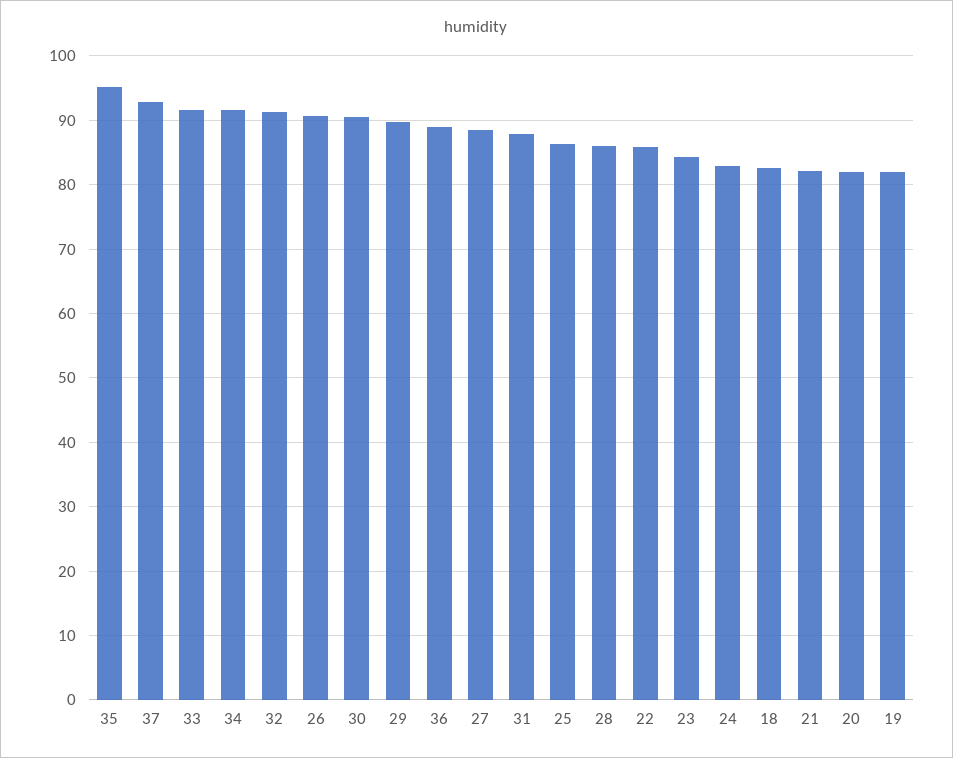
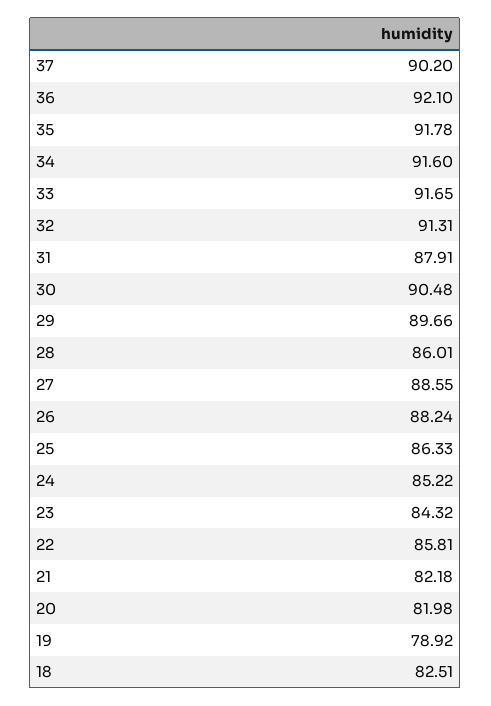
  {
-   "35": 95,
+   "35": 91.78,
-   "37": 93,
+   "37": 90.2,
    "33": 91.65,
    "34": 91.6,
    "32": 91.31,
-   "26": 91,
+   "26": 88.24,
    "30": 90.48,
    "29": 89.66,
-   "36": 89,
+   "36": 92.1,
    "27": 88.55,
    "31": 87.91,
    "25": 86.33,
    "28": 86.01,
    "22": 85.81,
    "23": 84.32,
-   "24": 83,
+   "24": 85.22,
    "18": 82.51,
    "21": 82.18,
    "20": 81.98,
-   "19": 82
+   "19": 78.92
  }

